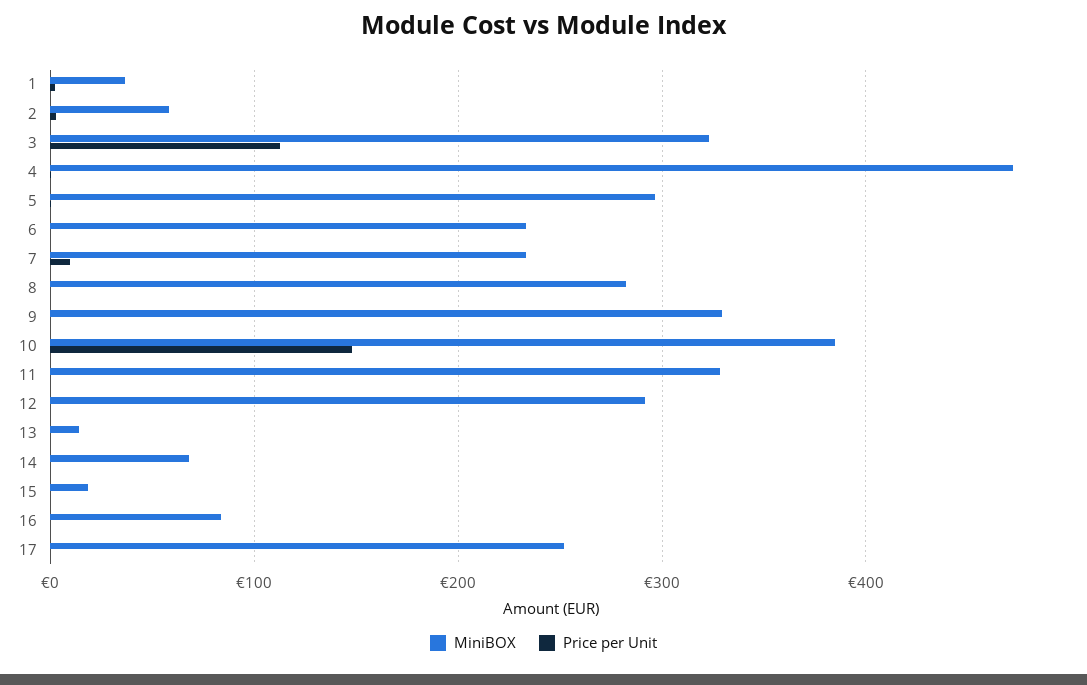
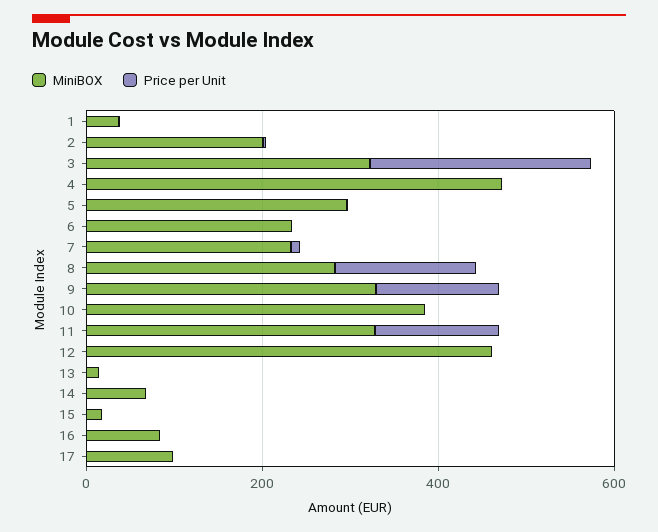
  {
    "MiniBOX": {
      "1": 40,
-     "2": 60,
+     "2": 200,
      "3": 320,
      "4": 470,
      "5": 300,
      "6": 230,
      "7": 230,
      "8": 280,
      "9": 330,
      "10": 380,
      "11": 330,
-     "12": 290,
+     "12": 450,
      "13": 10,
      "14": 70,
      "15": 20,
      "16": 80,
-     "17": 250
+     "17": 100
    },
    "Price per Unit": {
      "1": 0,
      "2": 0,
-     "3": 110,
+     "3": 250,
      "4": 0,
      "5": 0,
      "6": 0,
      "7": 10,
-     "8": 0,
+     "8": 150,
-     "9": 0,
+     "9": 150,
-     "10": 150,
+     "10": 0,
-     "11": 0,
+     "11": 150,
      "12": 0,
      "13": 0,
      "14": 0,
      "15": 0,
      "16": 0,
      "17": 0
    }
  }

